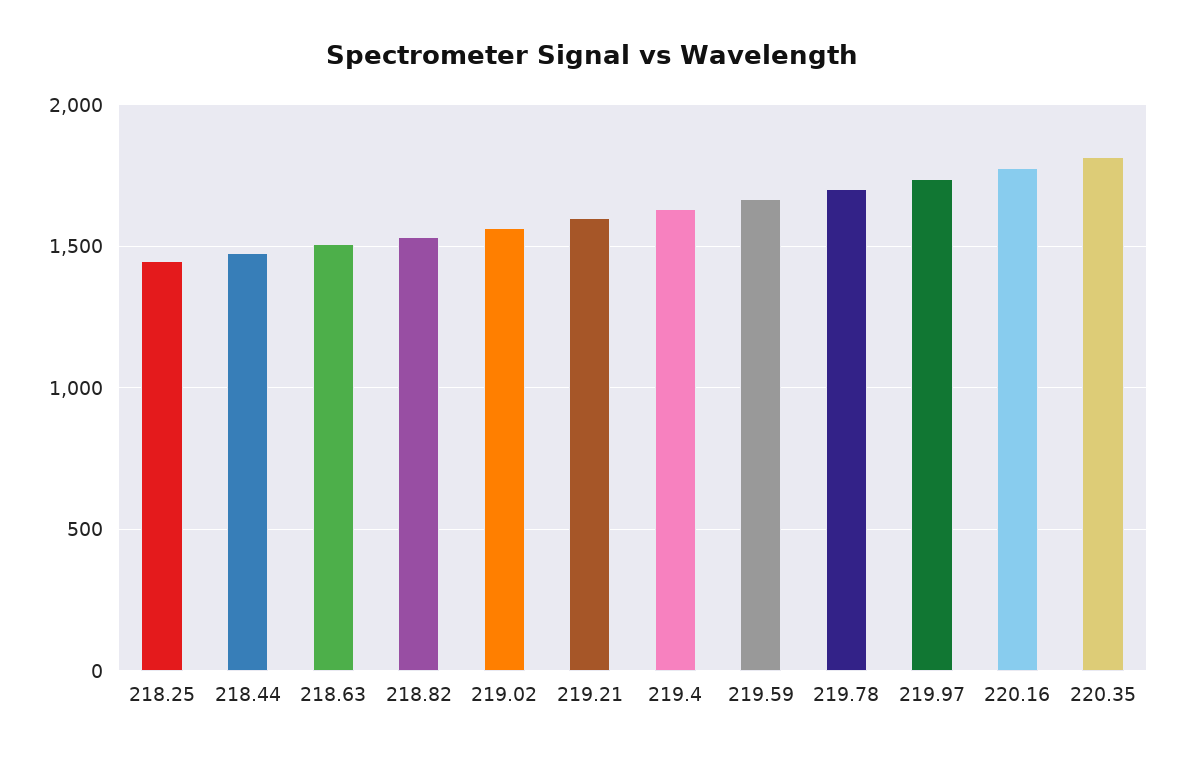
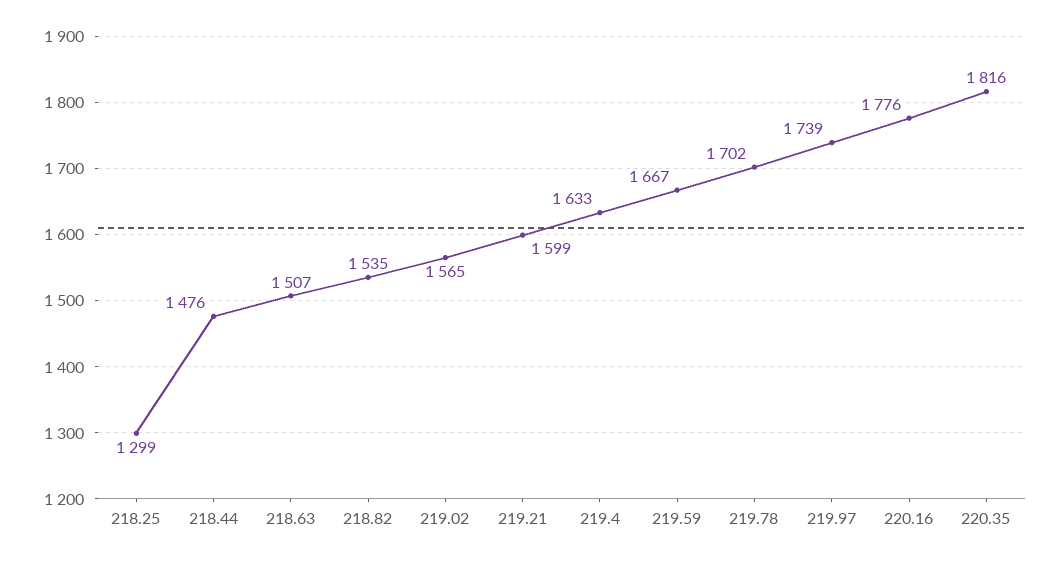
  {
-   "218.25": 1450,
+   "218.25": 1299,
    "218.44": 1476,
    "218.63": 1507,
    "218.82": 1535,
    "219.02": 1565,
    "219.21": 1599,
    "219.4": 1633,
    "219.59": 1667,
    "219.78": 1702,
    "219.97": 1739,
    "220.16": 1776,
    "220.35": 1816
  }

